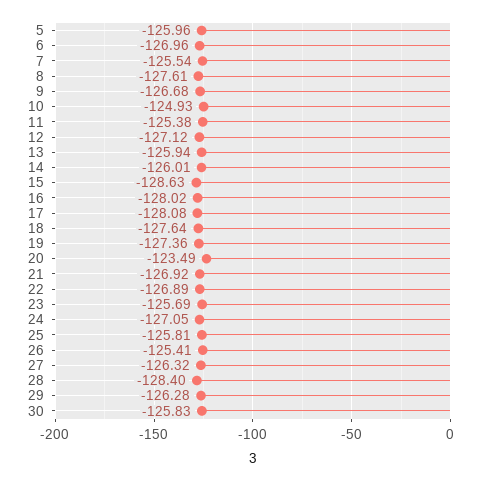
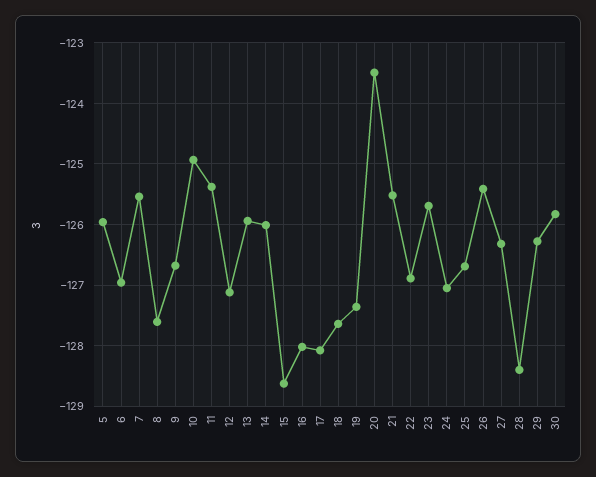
  {
    "5": -125.96,
    "6": -126.96,
    "7": -125.54,
    "8": -127.61,
    "9": -126.68,
    "10": -124.93,
    "11": -125.38,
    "12": -127.12,
    "13": -125.94,
    "14": -126.01,
    "15": -128.63,
    "16": -128.02,
    "17": -128.08,
    "18": -127.64,
    "19": -127.36,
    "20": -123.49,
-   "21": -126.92,
+   "21": -125.5,
    "22": -126.89,
    "23": -125.69,
    "24": -127.05,
-   "25": -125.81,
+   "25": -126.7,
    "26": -125.41,
    "27": -126.32,
    "28": -128.4,
    "29": -126.28,
    "30": -125.83
  }

